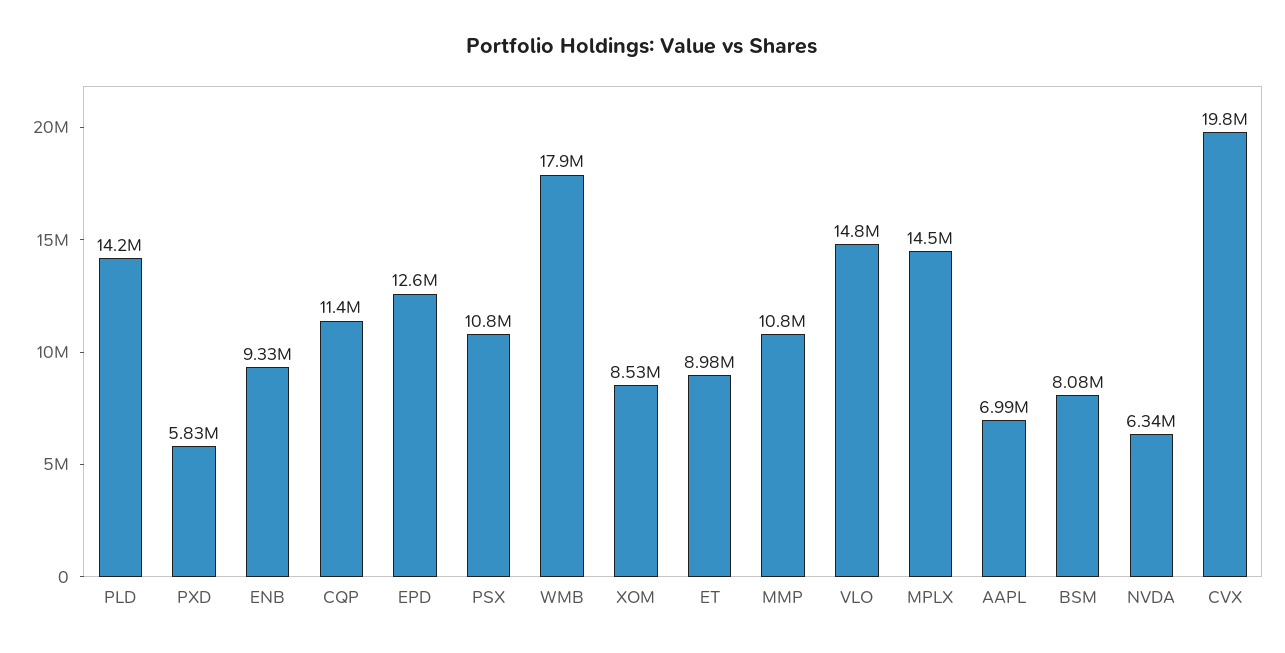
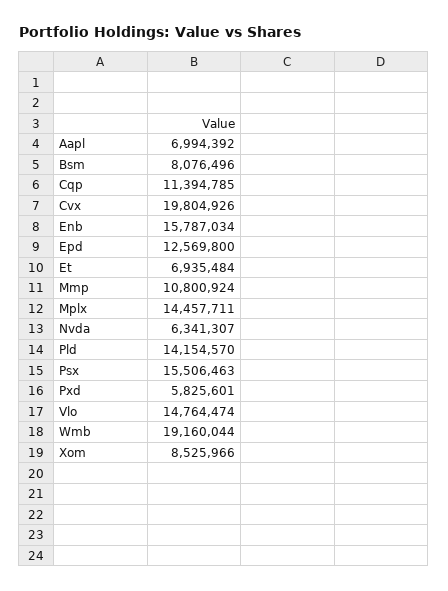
  {
    "PLD": 14154570,
    "PXD": 5825601,
-   "ENB": 9330000,
+   "ENB": 15787034,
    "CQP": 11394785,
    "EPD": 12569800,
-   "PSX": 10800000,
+   "PSX": 15506463,
-   "WMB": 17900000,
+   "WMB": 19160044,
    "XOM": 8525966,
-   "ET": 8980000,
+   "ET": 6935484,
    "MMP": 10800924,
    "VLO": 14764474,
    "MPLX": 14457711,
    "AAPL": 6994392,
    "BSM": 8076496,
    "NVDA": 6341307,
    "CVX": 19804926
  }

